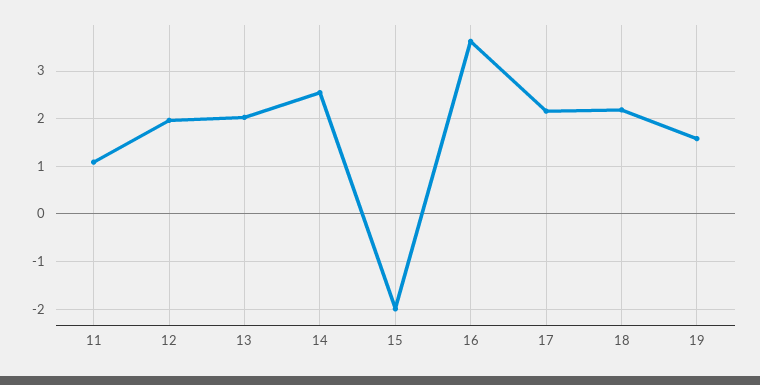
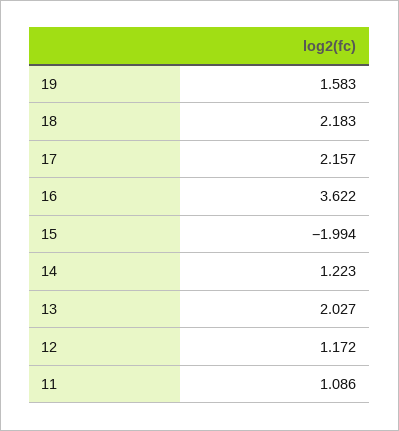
  {
    "11": 1.086,
-   "12": 2,
+   "12": 1.172,
    "13": 2.027,
-   "14": 2.6,
+   "14": 1.223,
    "15": -1.994,
    "16": 3.622,
    "17": 2.157,
    "18": 2.183,
    "19": 1.583
  }

